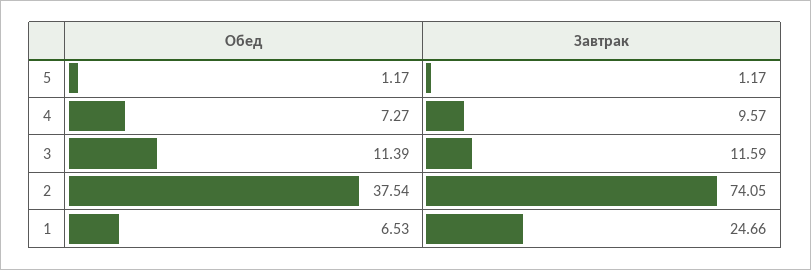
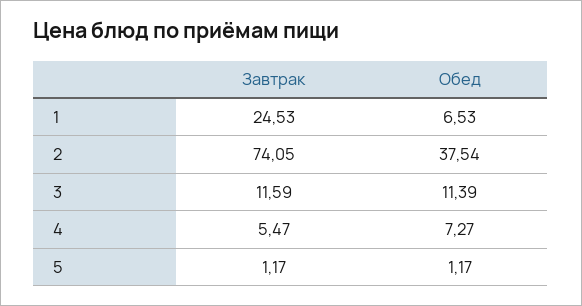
  {
    "Обед": {
      "5": 1.17,
      "4": 7.27,
      "3": 11.39,
      "2": 37.54,
      "1": 6.53
    },
    "Завтрак": {
      "5": 1.17,
-     "4": 9.57,
+     "4": 5.47,
      "3": 11.59,
      "2": 74.05,
-     "1": 24.66
+     "1": 24.53
    }
  }

